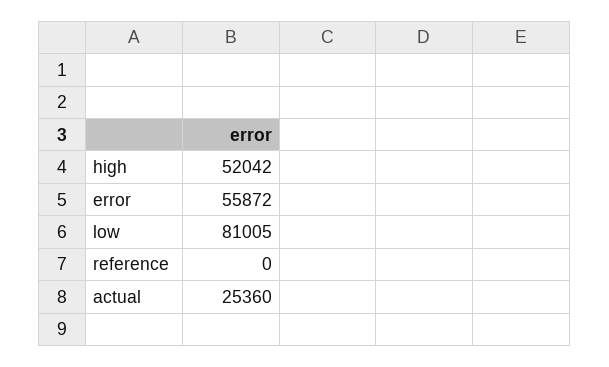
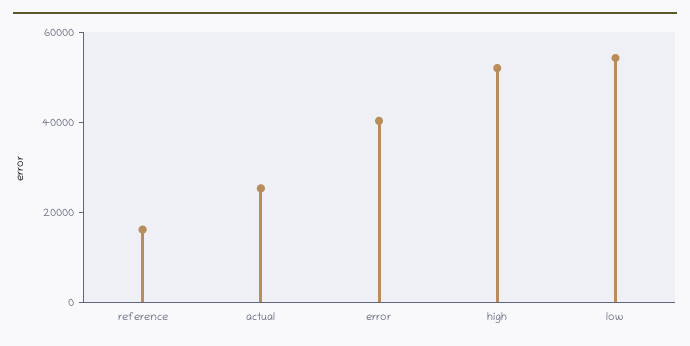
  {
    "high": 52042,
-   "error": 55872,
+   "error": 40000,
-   "low": 81005,
+   "low": 55000,
-   "reference": 0,
+   "reference": 15000,
    "actual": 25360
  }

